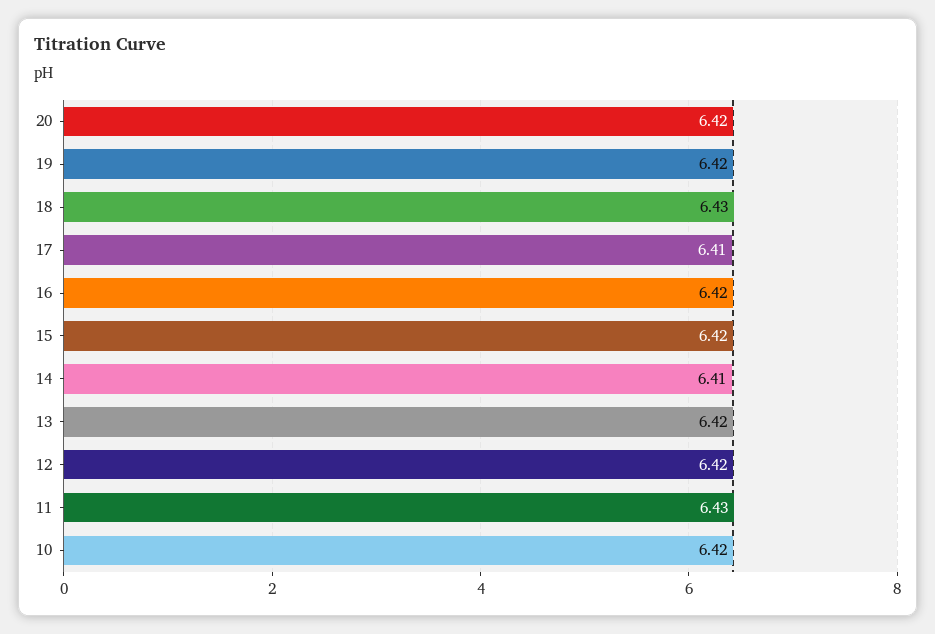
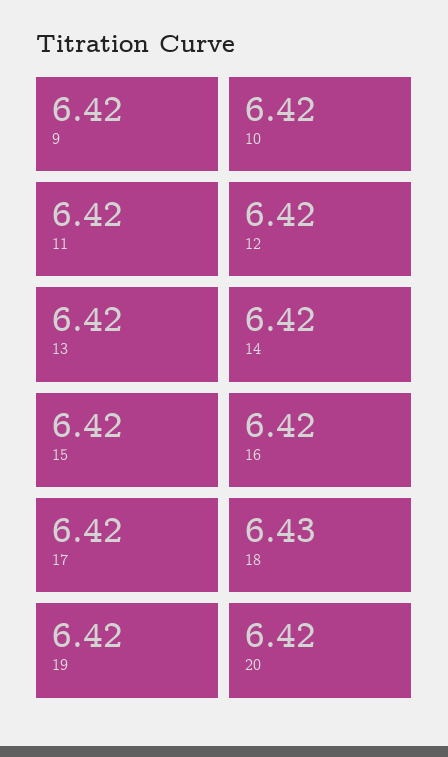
  {
    "20": 6.42,
    "19": 6.42,
    "18": 6.43,
-   "17": 6.41,
+   "17": 6.42,
    "16": 6.42,
    "15": 6.42,
-   "14": 6.41,
+   "14": 6.42,
    "13": 6.42,
    "12": 6.42,
-   "11": 6.43,
+   "11": 6.42,
-   "10": 6.42
+   "10": 6.42,
+   "9": 6.42
  }

